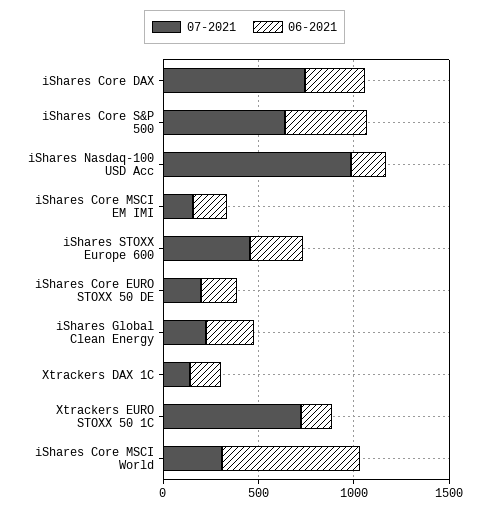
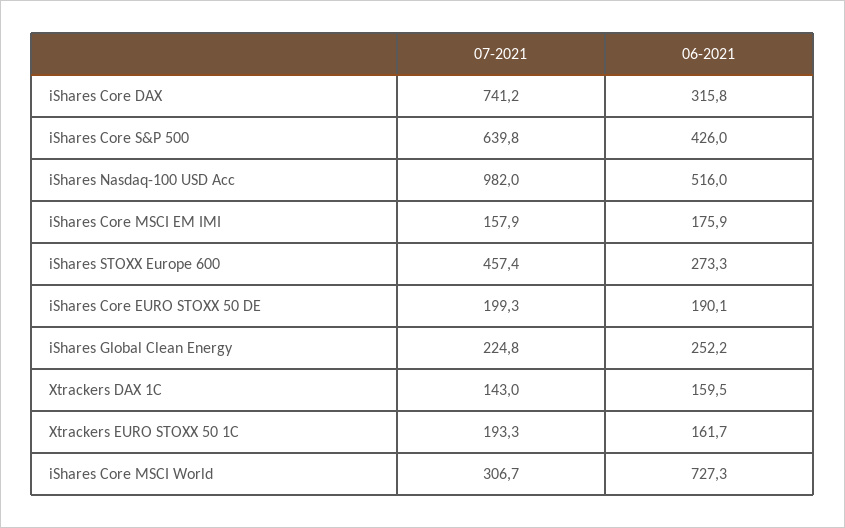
  {
    "07-2021": {
      "iShares Core DAX": 741.2,
      "iShares Core S&P 500": 639.8,
      "iShares Nasdaq-100 USD Acc": 982,
      "iShares Core MSCI EM IMI": 157.9,
      "iShares STOXX Europe 600": 457.4,
      "iShares Core EURO STOXX 50 DE": 199.3,
      "iShares Global Clean Energy": 224.8,
      "Xtrackers DAX 1C": 143,
-     "Xtrackers EURO STOXX 50 1C": 700,
+     "Xtrackers EURO STOXX 50 1C": 193.3,
      "iShares Core MSCI World": 306.7
    },
    "06-2021": {
      "iShares Core DAX": 315.8,
      "iShares Core S&P 500": 426,
-     "iShares Nasdaq-100 USD Acc": 200,
+     "iShares Nasdaq-100 USD Acc": 516,
      "iShares Core MSCI EM IMI": 175.9,
      "iShares STOXX Europe 600": 273.3,
      "iShares Core EURO STOXX 50 DE": 190.1,
      "iShares Global Clean Energy": 252.2,
      "Xtrackers DAX 1C": 159.5,
      "Xtrackers EURO STOXX 50 1C": 161.7,
      "iShares Core MSCI World": 727.3
    }
  }

